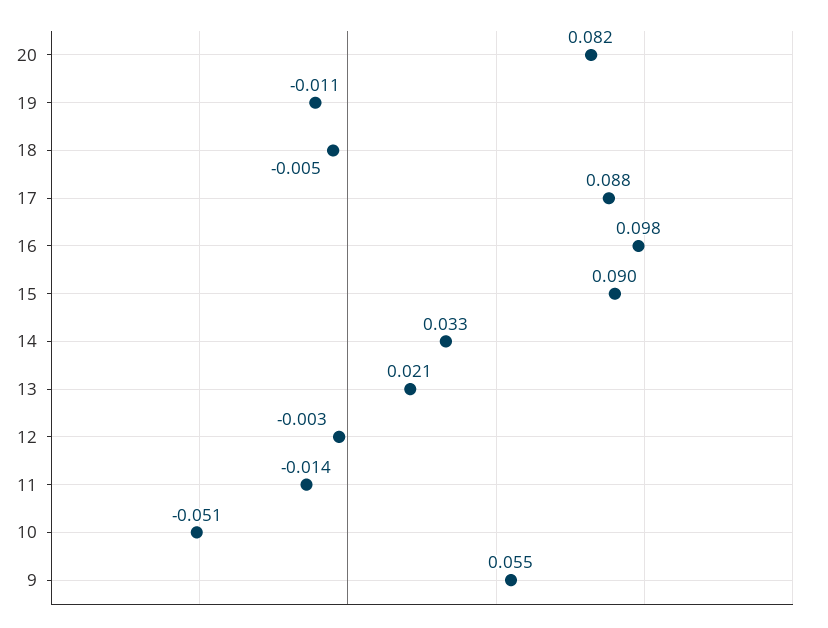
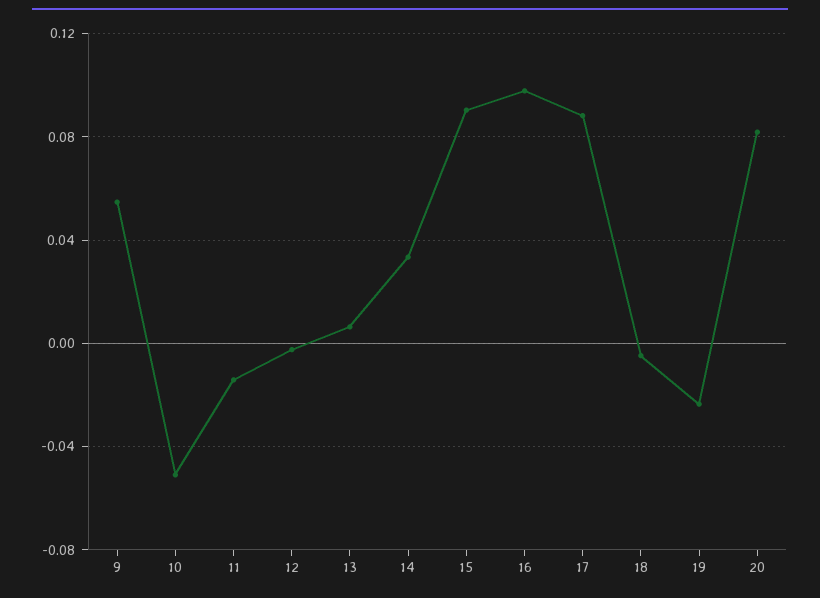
  {
    "20": 0.082,
-   "19": -0.011,
+   "19": -0.025,
    "18": -0.005,
    "17": 0.088,
    "16": 0.098,
    "15": 0.09,
    "14": 0.033,
-   "13": 0.021,
+   "13": 0.005,
    "12": -0.003,
    "11": -0.014,
    "10": -0.051,
    "9": 0.055
  }

